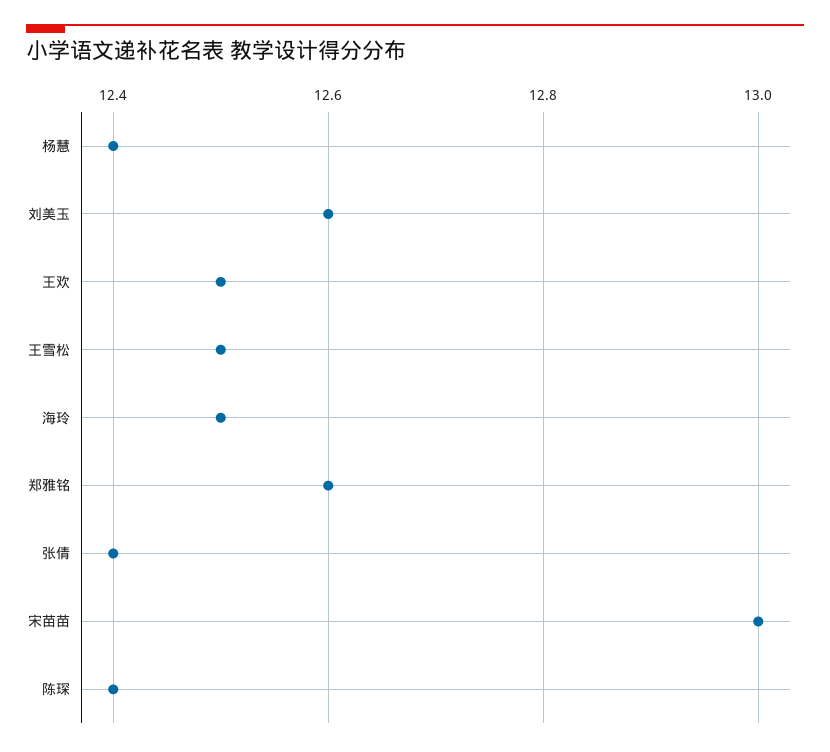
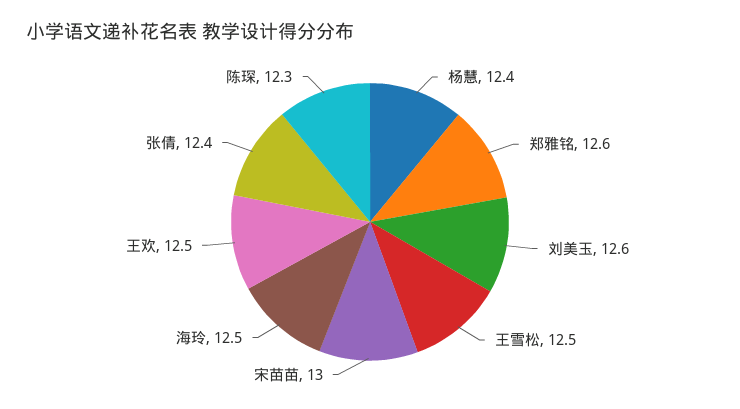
  {
    "杨慧": 12.4,
    "刘美玉": 12.6,
    "王欢": 12.5,
    "王雪松": 12.5,
    "海玲": 12.5,
    "郑雅铭": 12.6,
    "张倩": 12.4,
    "宋苗苗": 13,
-   "陈琛": 12.4
+   "陈琛": 12.3
  }

